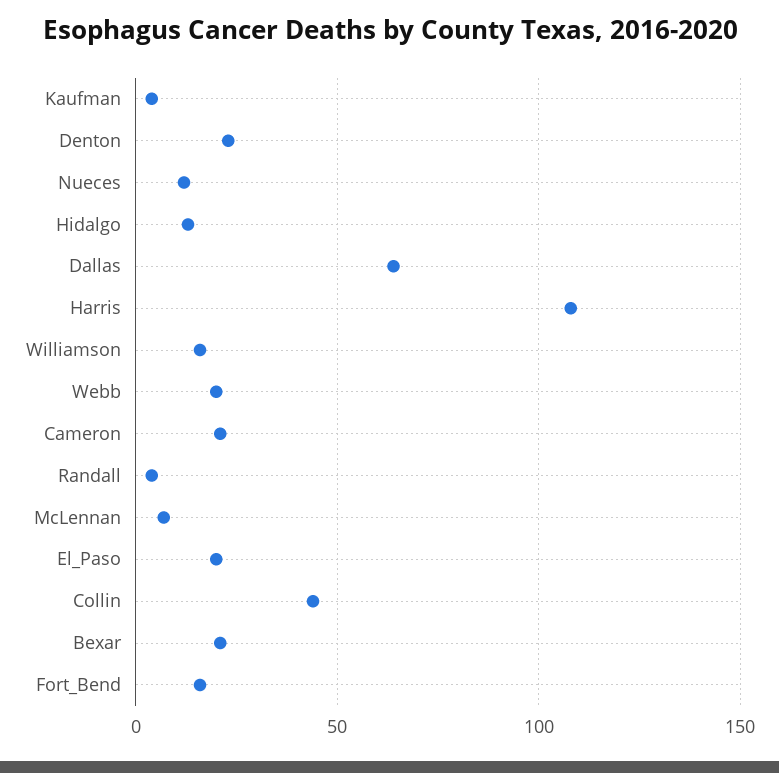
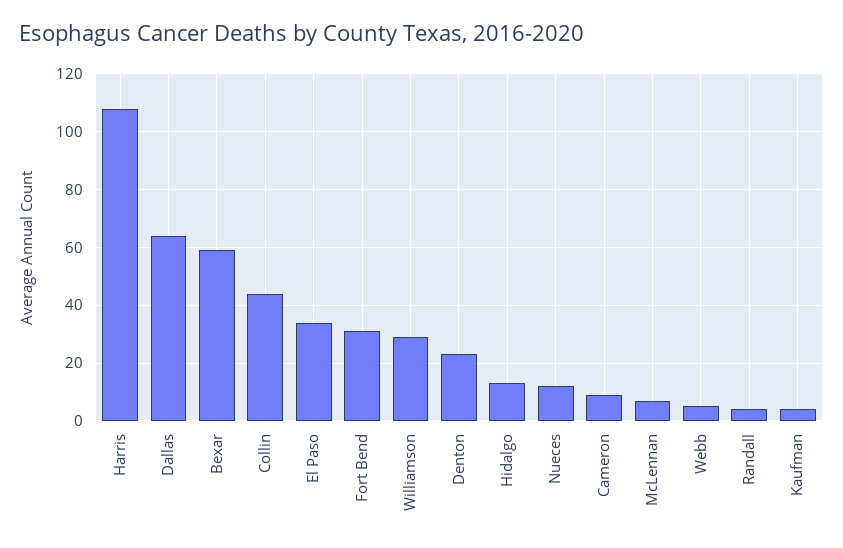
  {
    "Kaufman": 5,
    "Denton": 25,
    "Nueces": 10,
    "Hidalgo": 15,
    "Dallas": 65,
    "Harris": 110,
-   "Williamson": 15,
+   "Williamson": 30,
-   "Webb": 20,
+   "Webb": 5,
-   "Cameron": 20,
+   "Cameron": 10,
    "Randall": 5,
    "McLennan": 5,
-   "El_Paso": 20,
+   "El_Paso": 35,
    "Collin": 45,
-   "Bexar": 20,
+   "Bexar": 60,
-   "Fort_Bend": 15
+   "Fort_Bend": 30
  }

